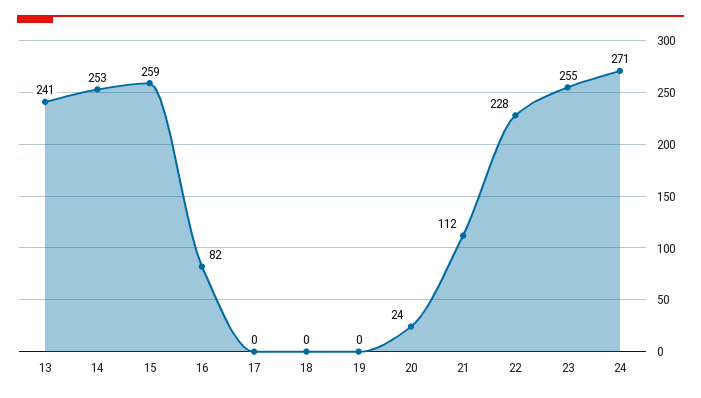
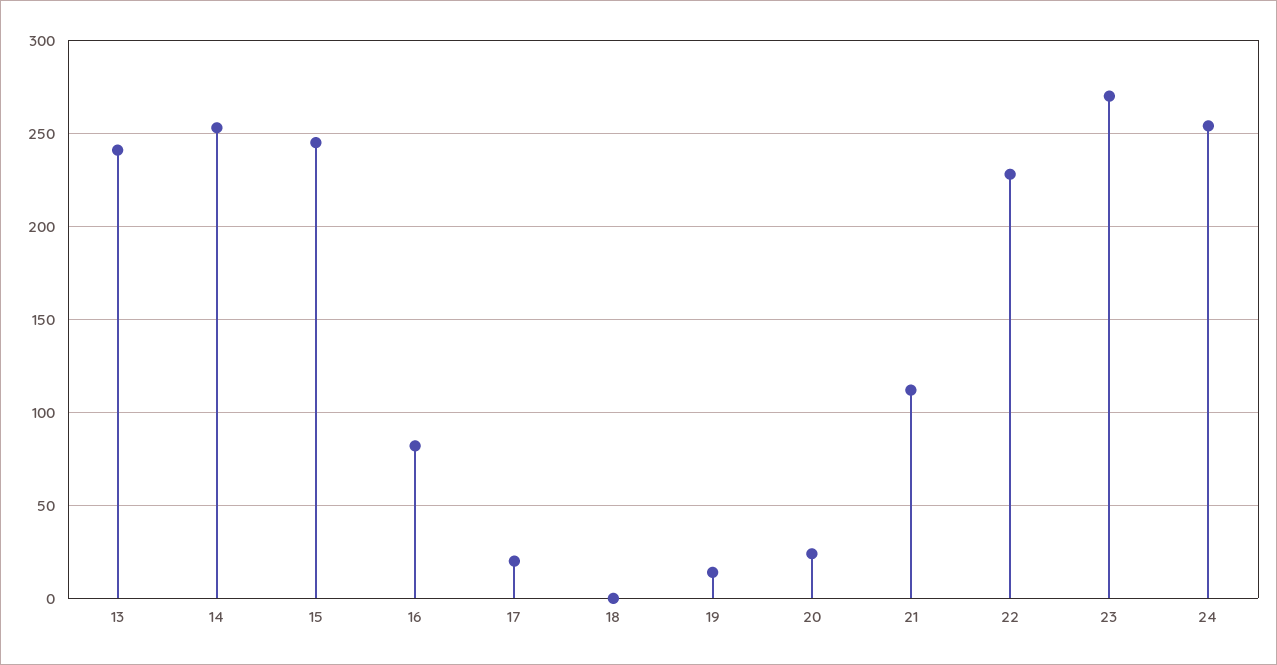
  {
    "13": 241,
    "14": 253,
-   "15": 259,
+   "15": 245,
    "16": 82,
-   "17": 0,
+   "17": 20,
    "18": 0,
-   "19": 0,
+   "19": 15,
    "20": 24,
    "21": 112,
    "22": 228,
-   "23": 255,
+   "23": 270,
-   "24": 271
+   "24": 255
  }

